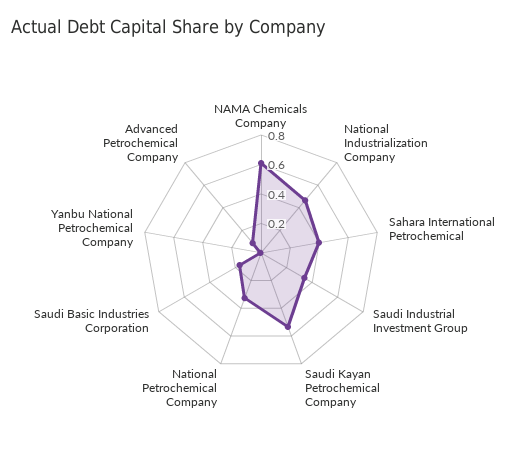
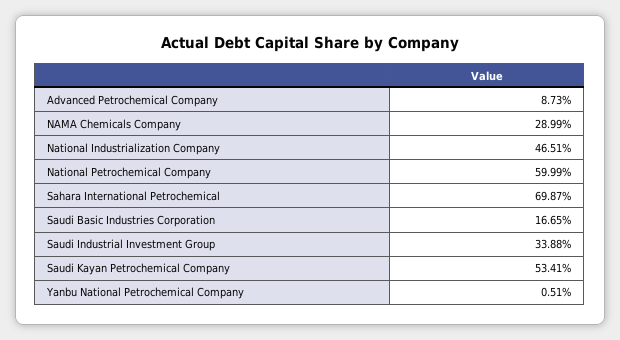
  {
-   "NAMA Chemicals Company": 0.6,
+   "NAMA Chemicals Company": 0.2899,
    "National Industrialization Company": 0.4651,
-   "Sahara International Petrochemical": 0.4,
+   "Sahara International Petrochemical": 0.6987,
    "Saudi Industrial Investment Group": 0.3388,
    "Saudi Kayan Petrochemical Company": 0.5341,
-   "National Petrochemical Company": 0.3,
+   "National Petrochemical Company": 0.5999,
    "Saudi Basic Industries Corporation": 0.1665,
    "Yanbu National Petrochemical Company": 0.0051,
    "Advanced Petrochemical Company": 0.0873
  }

